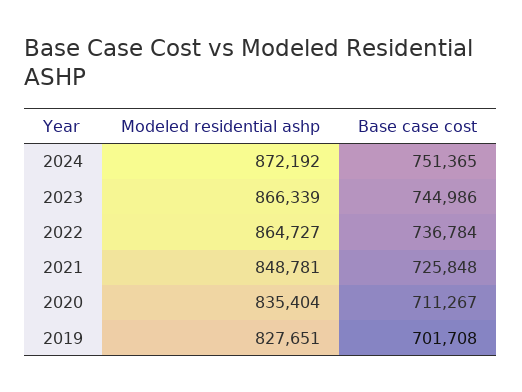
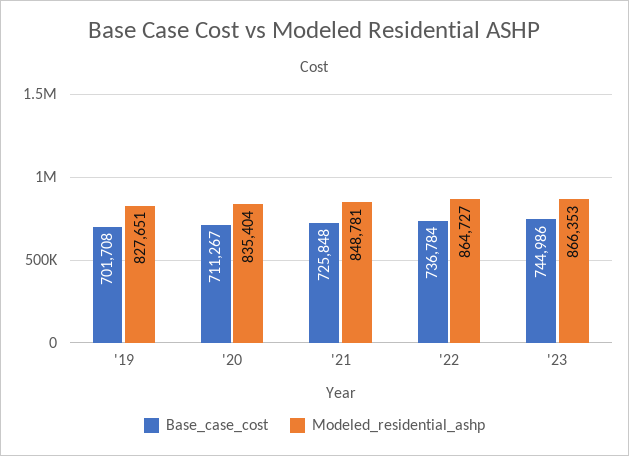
  {
    "Modeled residential ashp": {
-     "2024": 872192,
-     "2023": 866339,
+     "2023": 866353,
      "2022": 864727,
      "2021": 848781,
      "2020": 835404,
      "2019": 827651
    },
    "Base case cost": {
-     "2024": 751365,
      "2023": 744986,
      "2022": 736784,
      "2021": 725848,
      "2020": 711267,
      "2019": 701708
    }
  }

